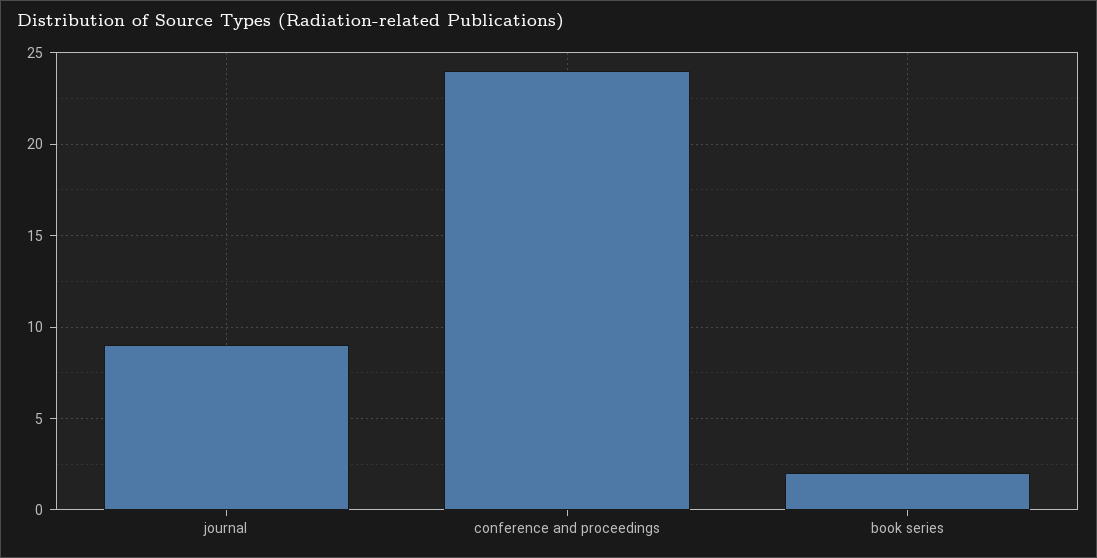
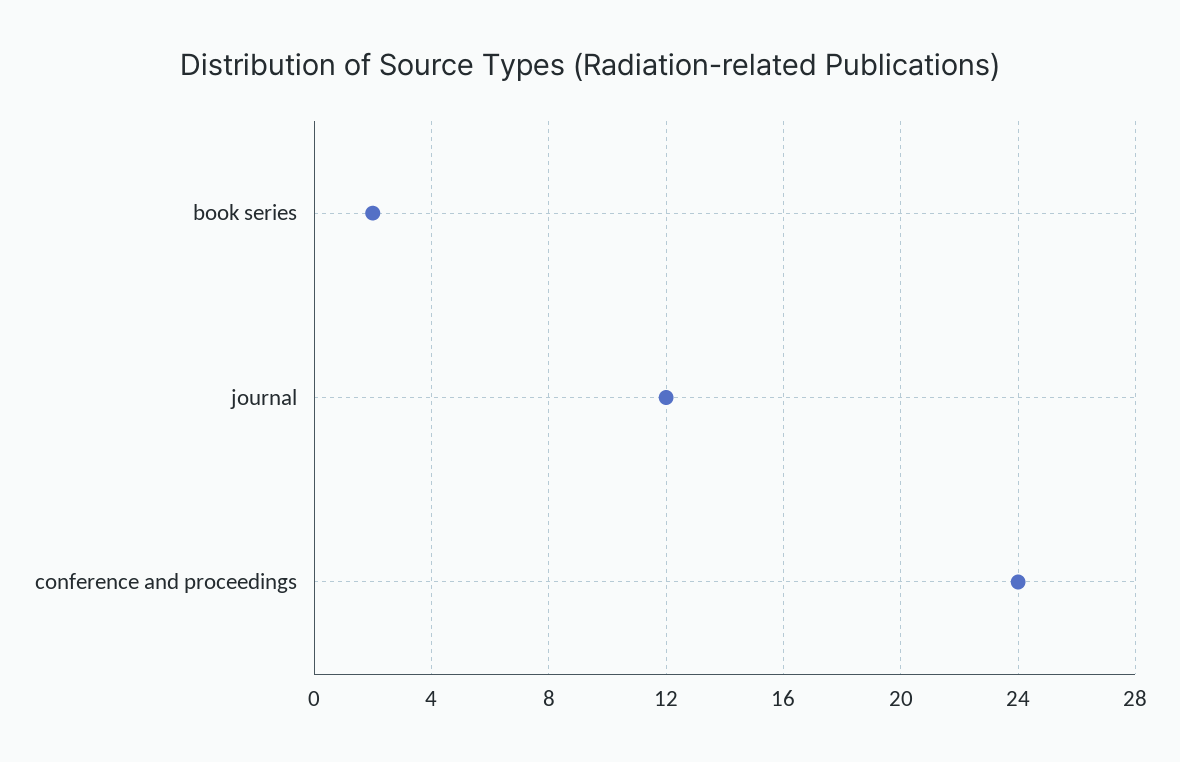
  {
-   "journal": 9,
+   "journal": 12,
    "conference and proceedings": 24,
    "book series": 2
  }

